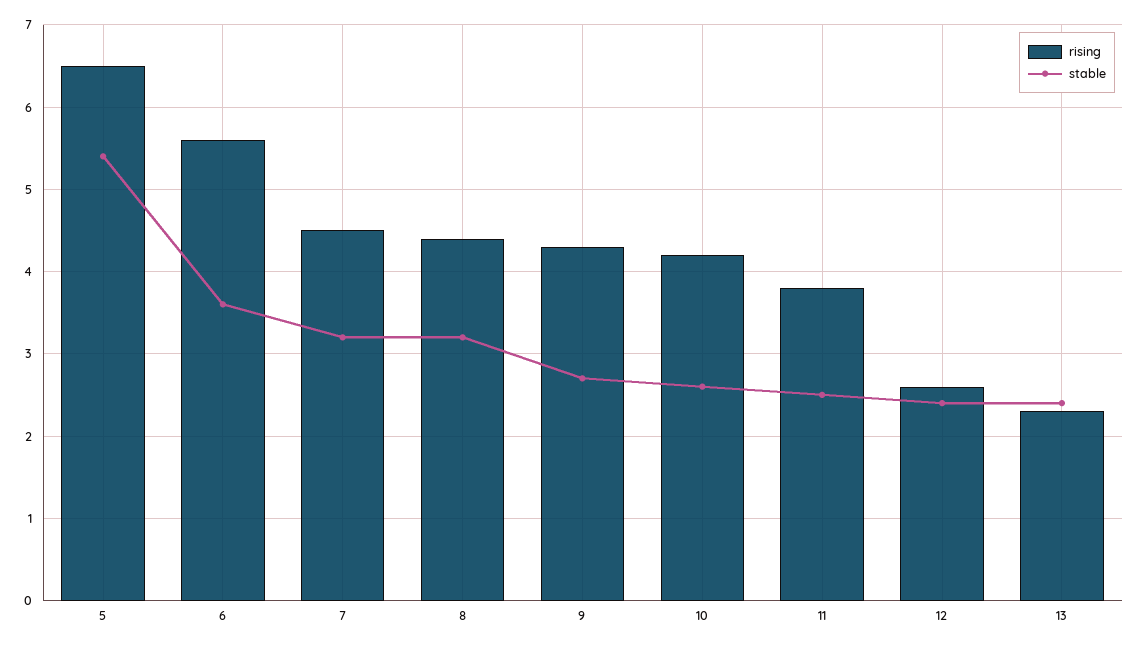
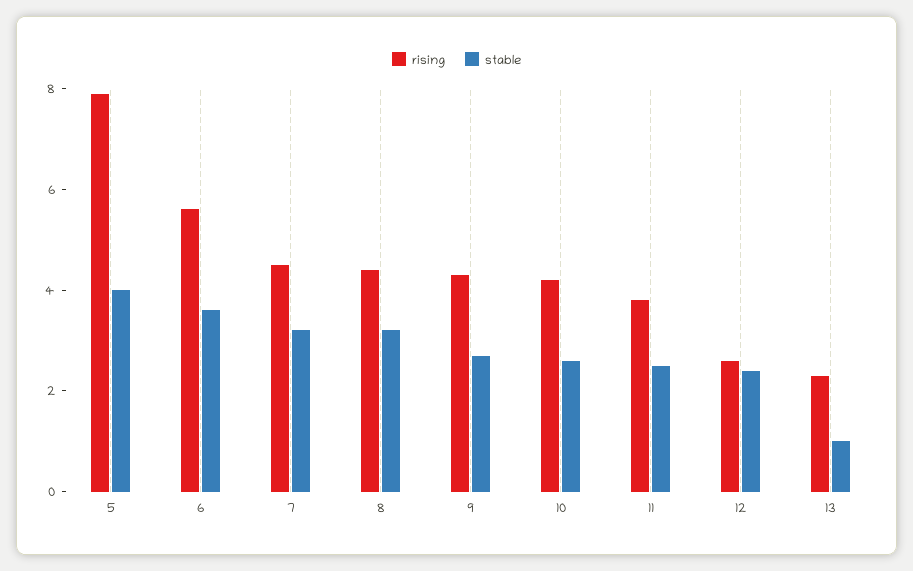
  {
    "rising": {
-     "5": 6.5,
+     "5": 8,
      "6": 5.6,
      "7": 4.5,
      "8": 4.4,
      "9": 4.3,
      "10": 4.2,
      "11": 3.8,
      "12": 2.6,
      "13": 2.3
    },
    "stable": {
-     "5": 5.4,
+     "5": 4,
      "6": 3.6,
      "7": 3.2,
      "8": 3.2,
      "9": 2.7,
      "10": 2.6,
      "11": 2.5,
      "12": 2.4,
-     "13": 2.4
+     "13": 1
    }
  }

